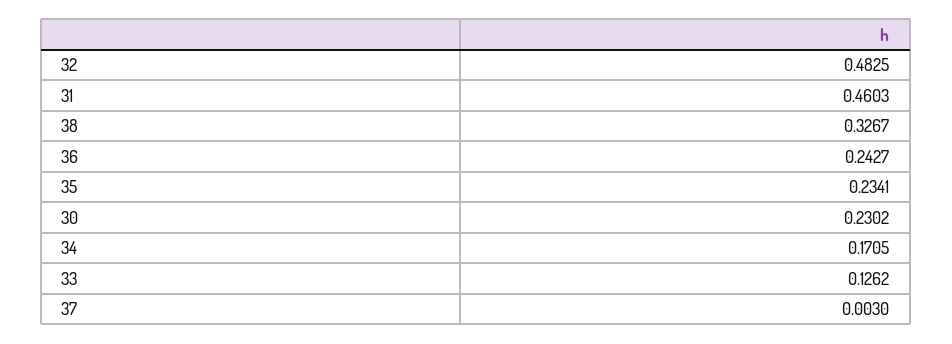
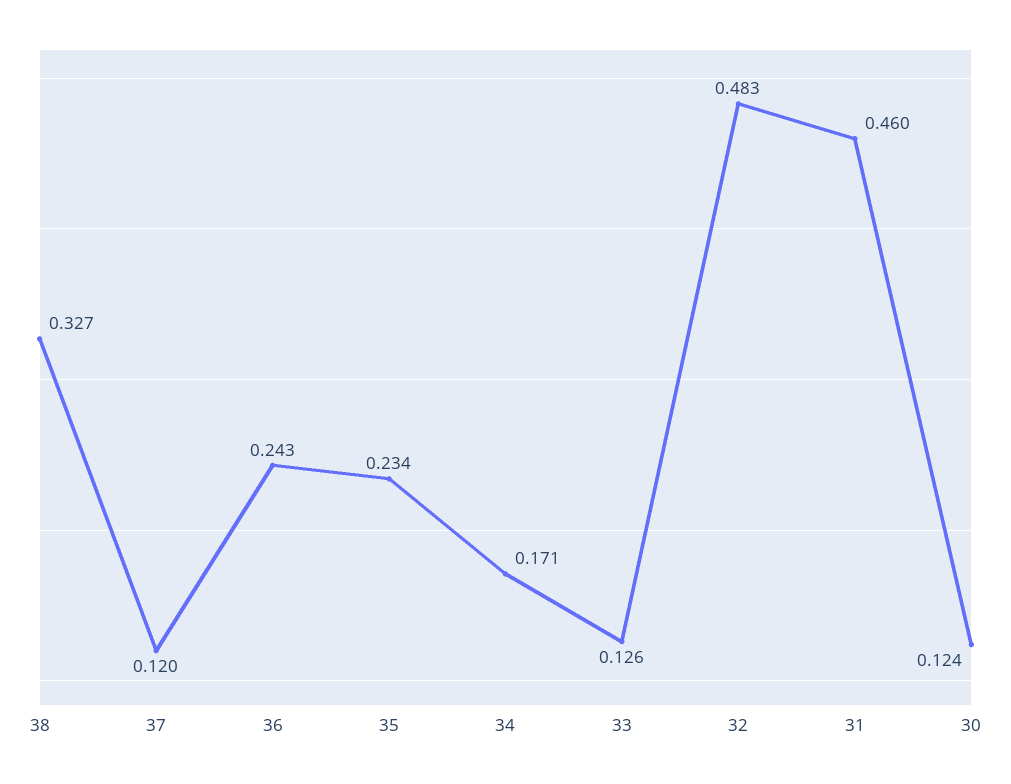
  {
    "32": 0.4825,
    "31": 0.4603,
    "38": 0.3267,
    "36": 0.2427,
    "35": 0.2341,
-   "30": 0.2302,
+   "30": 0.124,
    "34": 0.1705,
    "33": 0.1262,
-   "37": 0.003
+   "37": 0.12
  }

